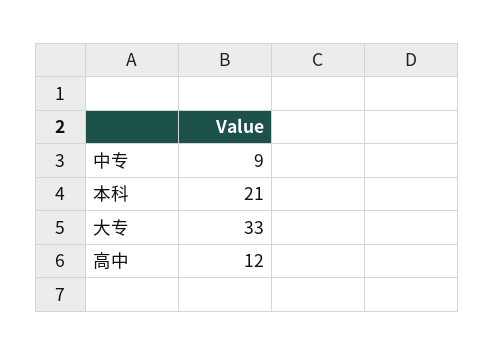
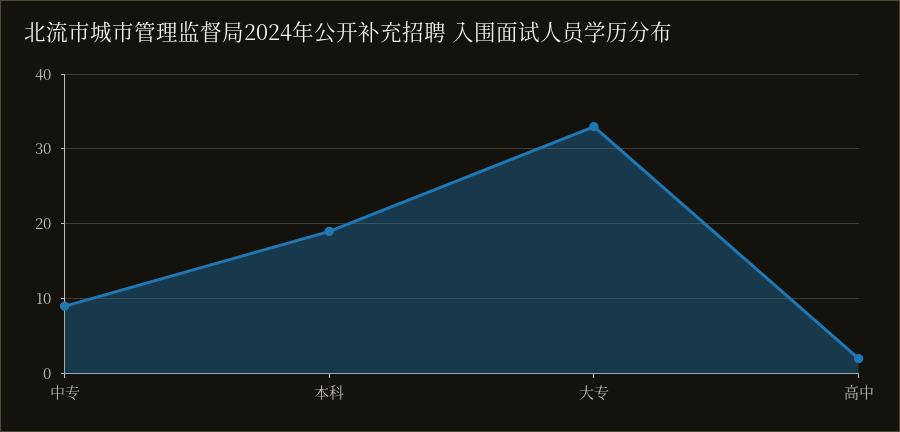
  {
    "中专": 9,
-   "本科": 21,
+   "本科": 19,
    "大专": 33,
-   "高中": 12
+   "高中": 2
  }

